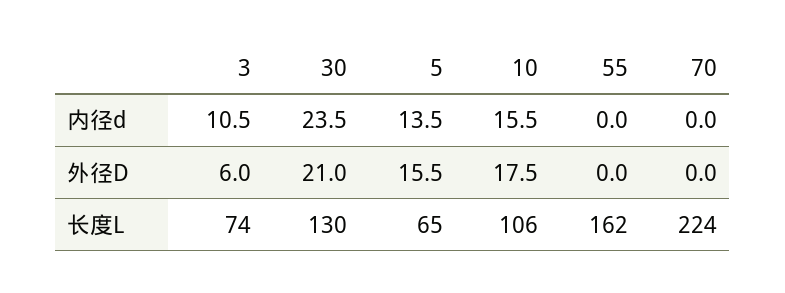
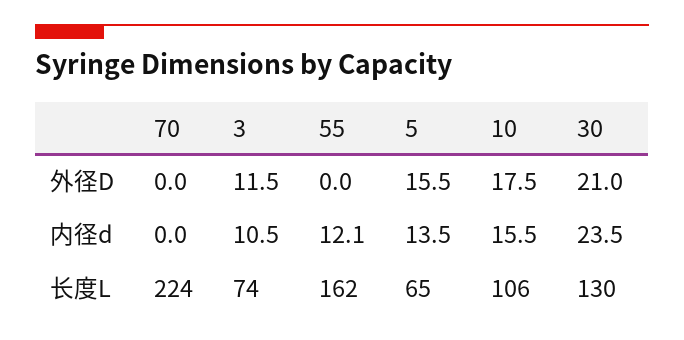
  {
    "3": {
      "内径d": 10.5,
-     "外径D": 6,
+     "外径D": 11.5,
      "长度L": 74
    },
    "30": {
      "内径d": 23.5,
      "外径D": 21,
      "长度L": 130
    },
    "5": {
      "内径d": 13.5,
      "外径D": 15.5,
      "长度L": 65
    },
    "10": {
      "内径d": 15.5,
      "外径D": 17.5,
      "长度L": 106
    },
    "55": {
-     "内径d": 0,
+     "内径d": 12.1,
      "外径D": 0,
      "长度L": 162
    },
    "70": {
      "内径d": 0,
      "外径D": 0,
      "长度L": 224
    }
  }

